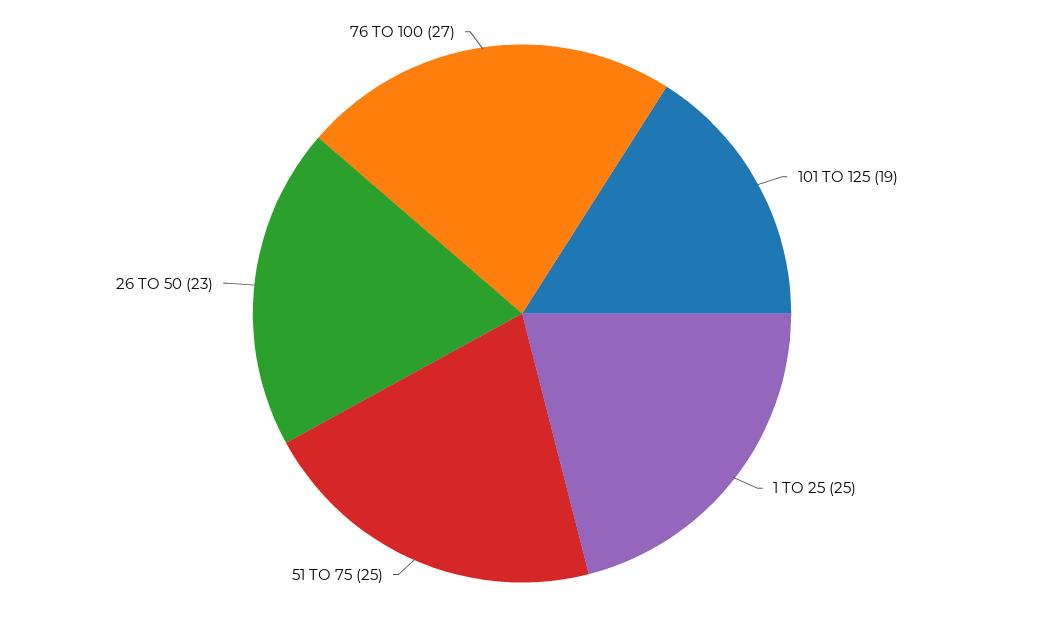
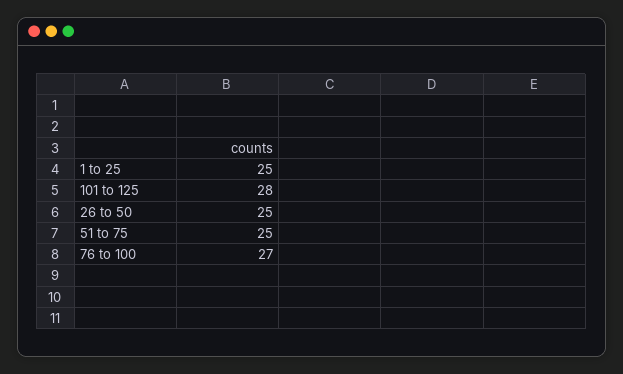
  {
-   "101 TO 125": 19,
+   "101 TO 125": 28,
    "1 TO 25": 25,
    "51 TO 75": 25,
-   "26 TO 50": 23,
+   "26 TO 50": 25,
    "76 TO 100": 27
  }

